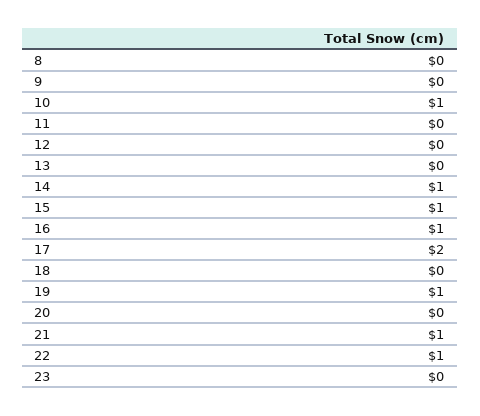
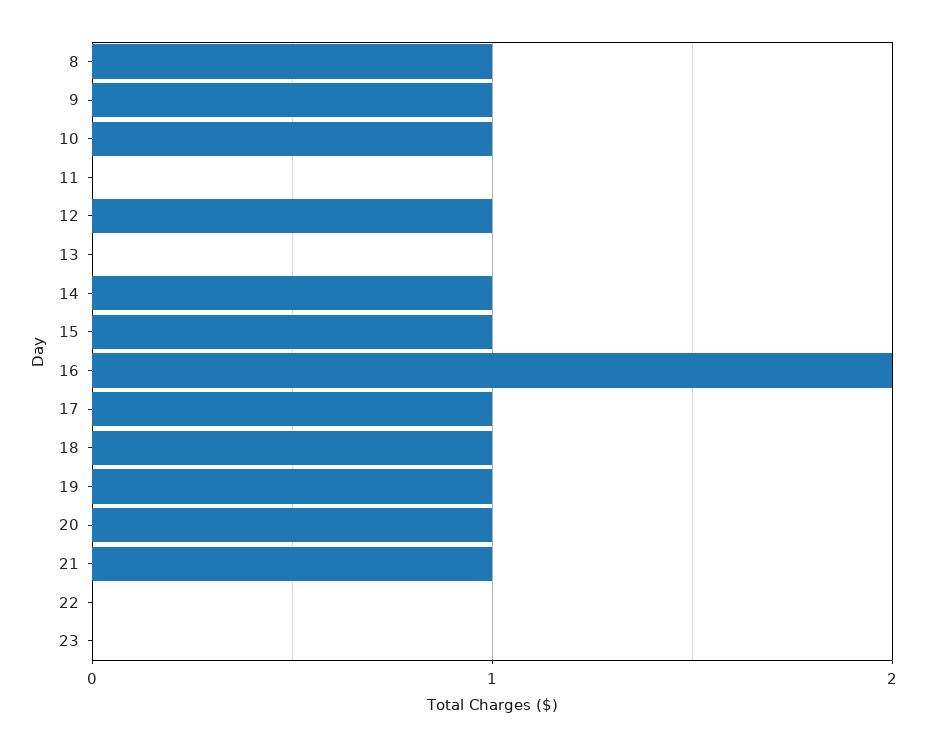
  {
-   "8": 0,
+   "8": 1,
-   "9": 0,
+   "9": 1,
    "10": 1,
    "11": 0,
-   "12": 0,
+   "12": 1,
    "13": 0,
    "14": 1,
    "15": 1,
-   "16": 1,
+   "16": 2,
-   "17": 2,
+   "17": 1,
-   "18": 0,
+   "18": 1,
    "19": 1,
-   "20": 0,
+   "20": 1,
    "21": 1,
-   "22": 1,
+   "22": 0,
    "23": 0
  }

